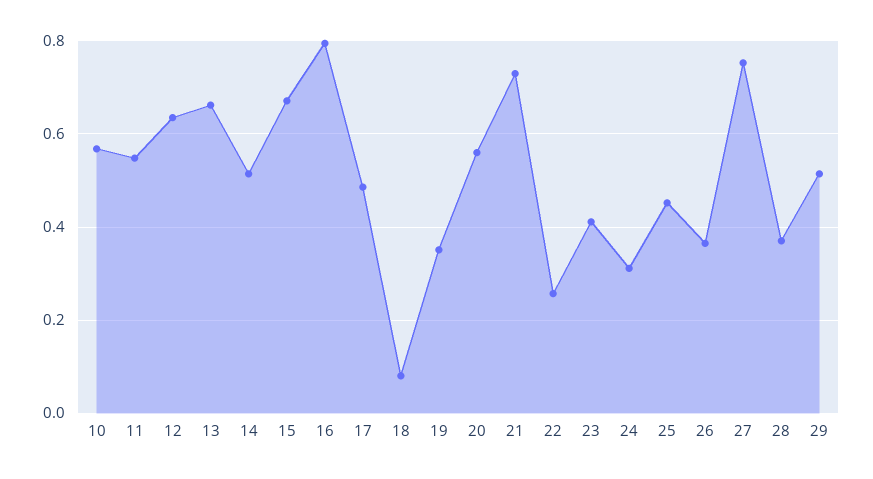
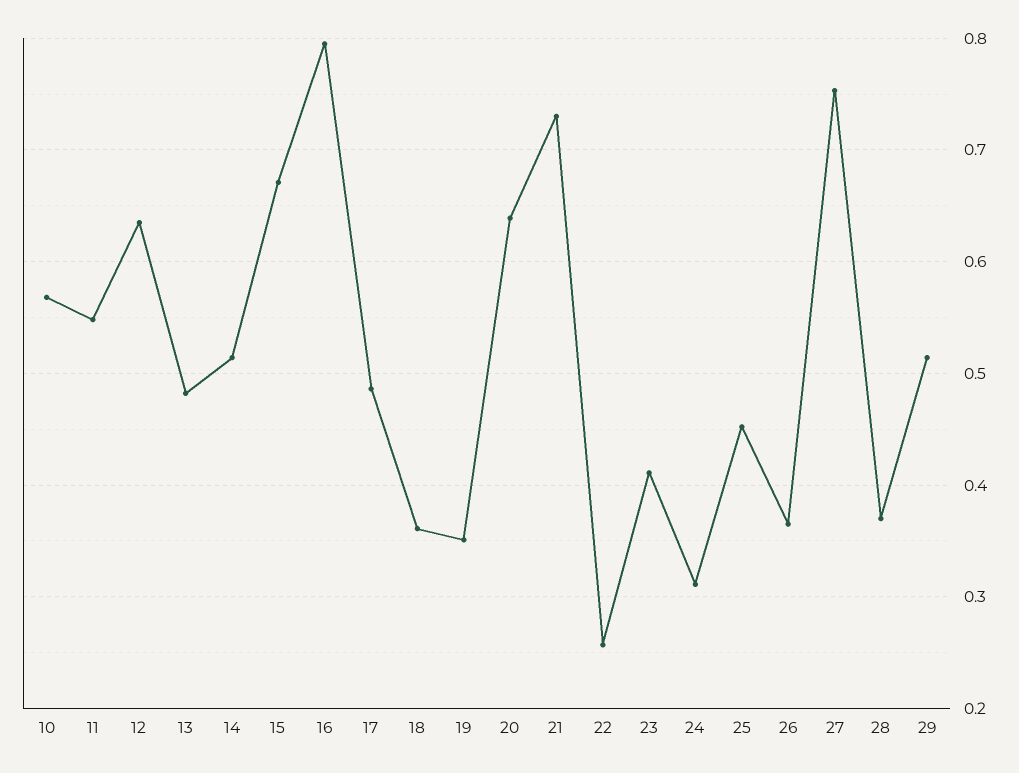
  {
    "10": 0.57,
    "11": 0.55,
    "12": 0.64,
-   "13": 0.66,
+   "13": 0.48,
    "14": 0.51,
    "15": 0.67,
    "16": 0.8,
    "17": 0.49,
-   "18": 0.08,
+   "18": 0.36,
    "19": 0.35,
-   "20": 0.56,
+   "20": 0.64,
    "21": 0.73,
    "22": 0.26,
    "23": 0.41,
    "24": 0.31,
    "25": 0.45,
    "26": 0.37,
    "27": 0.75,
    "28": 0.37,
    "29": 0.51
  }

